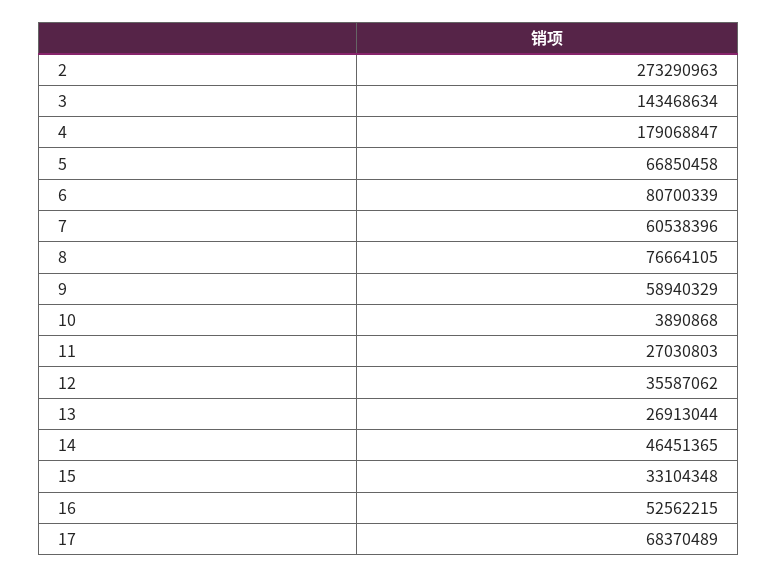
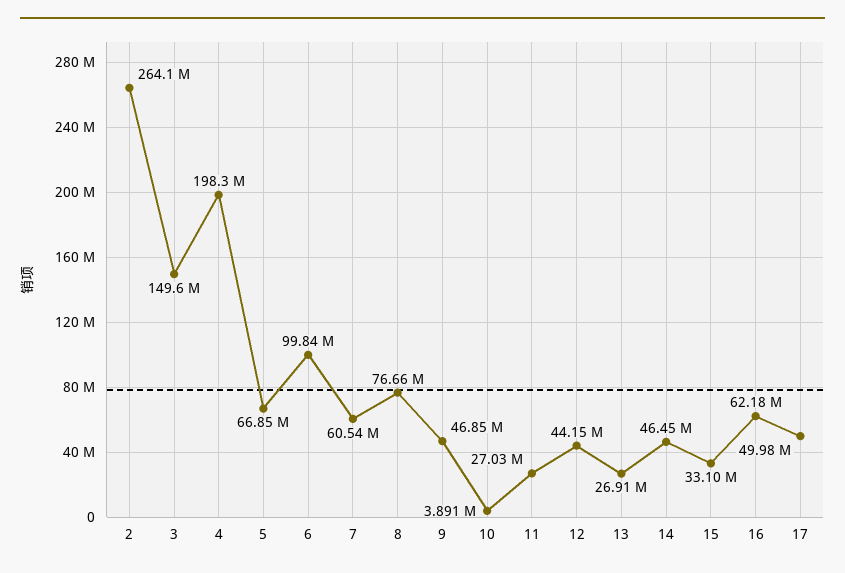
  {
-   "2": 273290963,
+   "2": 264100000,
-   "3": 143468634,
+   "3": 149600000,
-   "4": 179068847,
+   "4": 198300000,
    "5": 66850458,
-   "6": 80700339,
+   "6": 99840000,
    "7": 60538396,
    "8": 76664105,
-   "9": 58940329,
+   "9": 46850000,
    "10": 3890868,
    "11": 27030803,
-   "12": 35587062,
+   "12": 44150000,
    "13": 26913044,
    "14": 46451365,
    "15": 33104348,
-   "16": 52562215,
+   "16": 62180000,
-   "17": 68370489
+   "17": 49980000
  }

